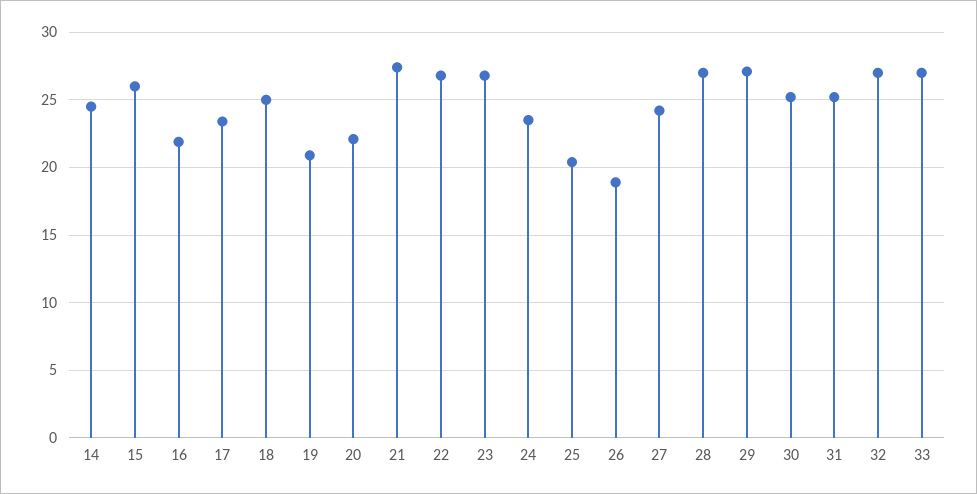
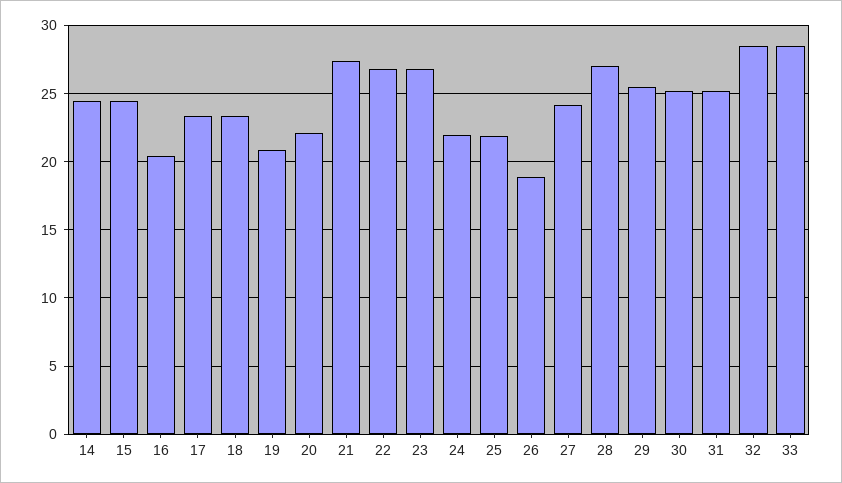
  {
    "14": 24.5,
-   "15": 26,
+   "15": 24.5,
-   "16": 22,
+   "16": 20.5,
    "17": 23.5,
-   "18": 25,
+   "18": 23.5,
    "19": 21,
    "20": 22,
    "21": 27.5,
    "22": 27,
    "23": 27,
-   "24": 23.5,
+   "24": 22,
-   "25": 20.5,
+   "25": 22,
    "26": 19,
    "27": 24,
    "28": 27,
-   "29": 27,
+   "29": 25.5,
    "30": 25,
    "31": 25,
-   "32": 27,
+   "32": 28.5,
-   "33": 27
+   "33": 28.5
  }

